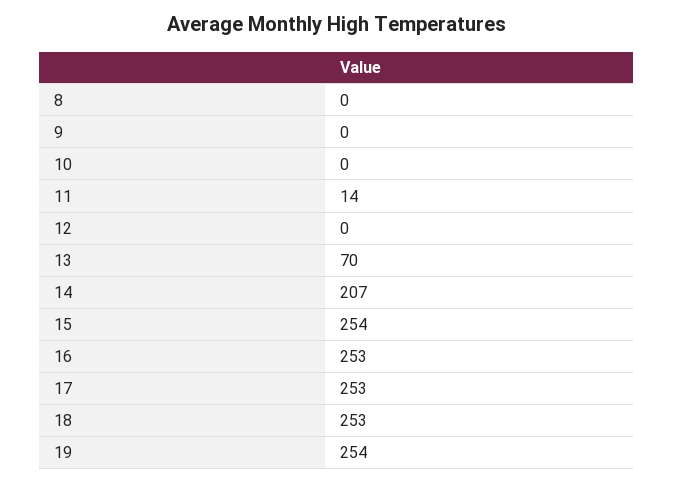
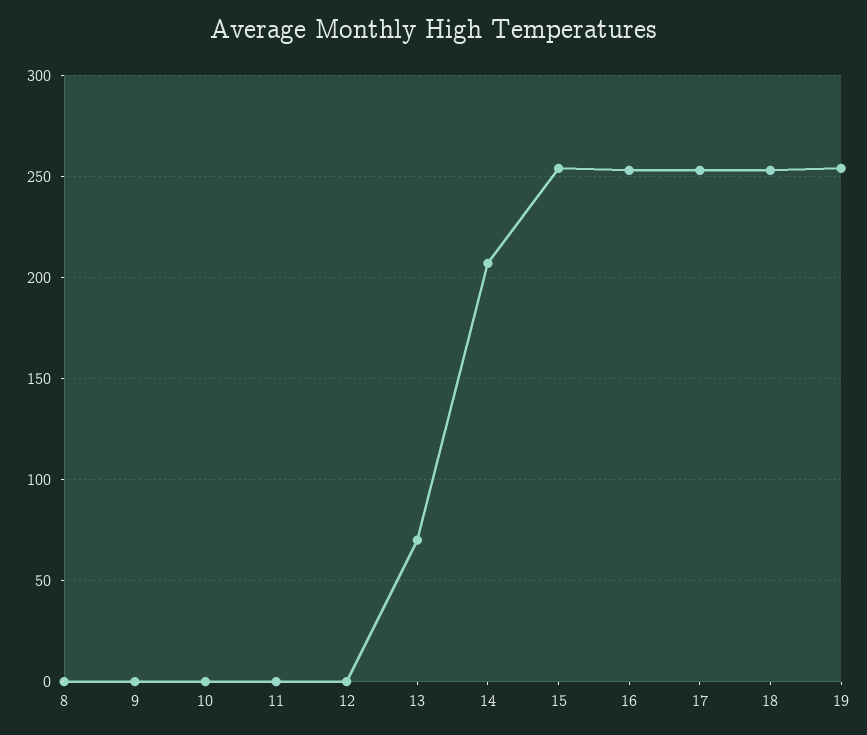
  {
    "8": 0,
    "9": 0,
    "10": 0,
-   "11": 14,
+   "11": 0,
    "12": 0,
    "13": 70,
    "14": 207,
    "15": 254,
    "16": 253,
    "17": 253,
    "18": 253,
    "19": 254
  }

